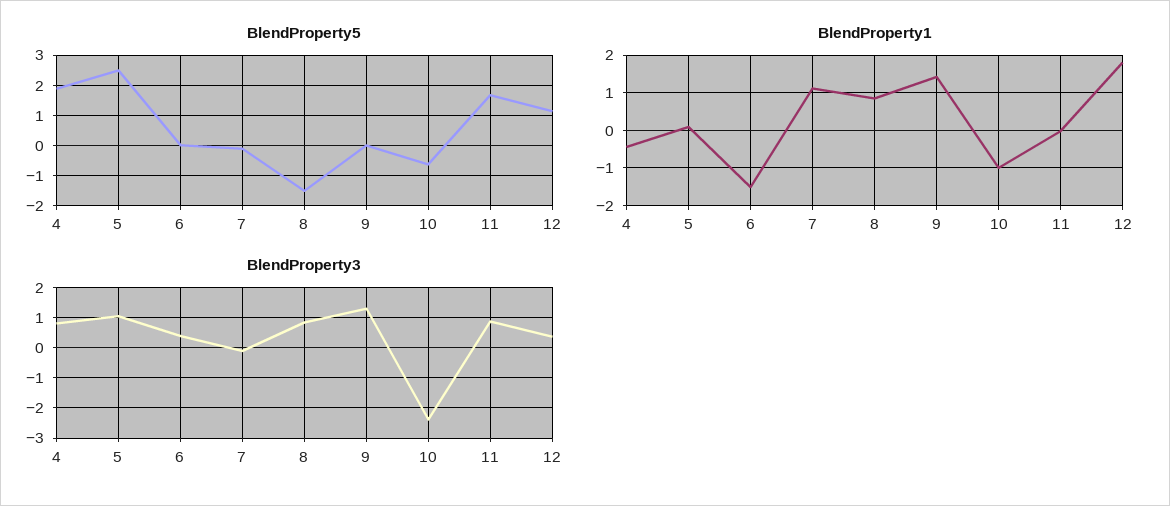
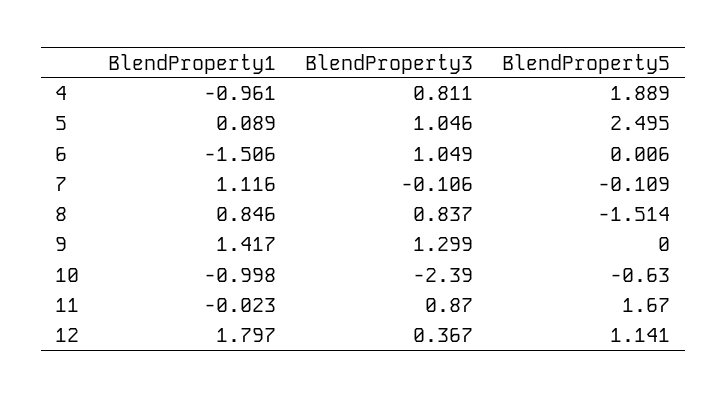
  {
    "BlendProperty5": {
      "4": 1.889,
      "5": 2.495,
      "6": 0.006,
      "7": -0.109,
      "8": -1.514,
      "9": 0,
      "10": -0.63,
      "11": 1.67,
      "12": 1.141
    },
    "BlendProperty1": {
-     "4": -0.4,
+     "4": -0.961,
      "5": 0.089,
      "6": -1.506,
      "7": 1.116,
      "8": 0.846,
      "9": 1.417,
      "10": -0.998,
      "11": -0.023,
      "12": 1.797
    },
    "BlendProperty3": {
      "4": 0.811,
      "5": 1.046,
-     "6": 0.4,
+     "6": 1.049,
      "7": -0.106,
      "8": 0.837,
      "9": 1.299,
      "10": -2.39,
      "11": 0.87,
      "12": 0.367
    }
  }

